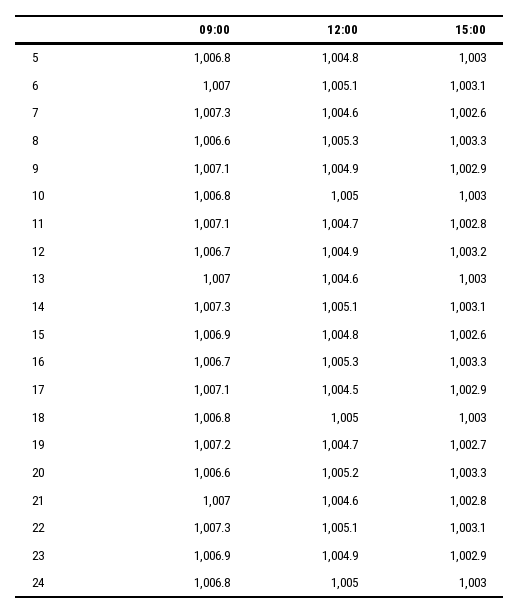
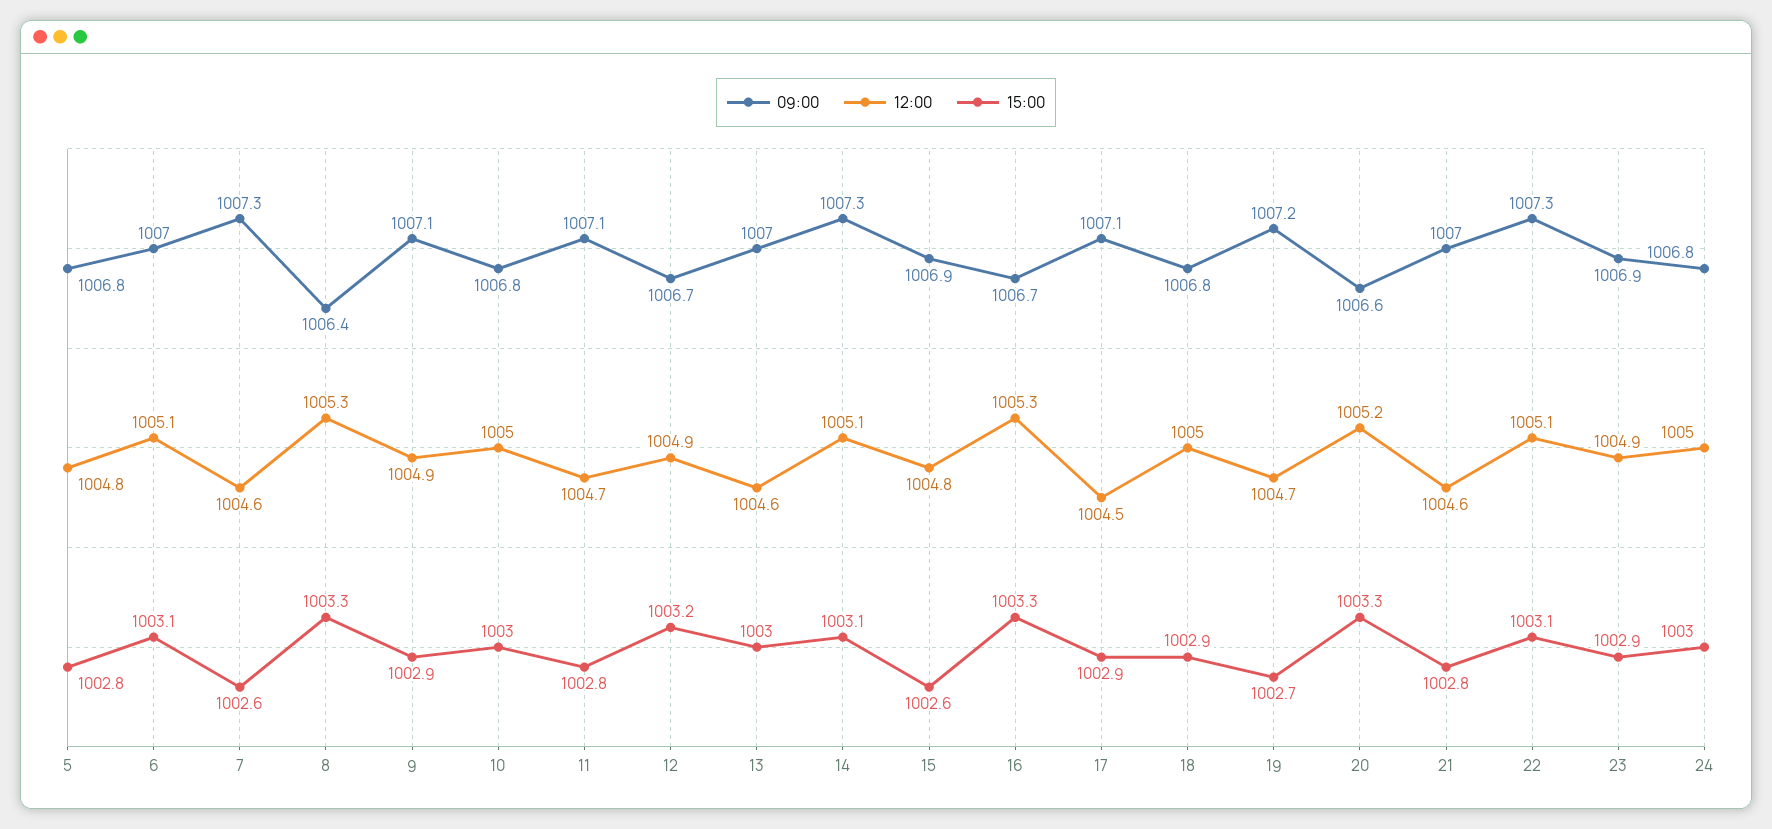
  {
    "09:00": {
      "5": 1006.8,
      "6": 1007,
      "7": 1007.3,
-     "8": 1006.6,
+     "8": 1006.4,
      "9": 1007.1,
      "10": 1006.8,
      "11": 1007.1,
      "12": 1006.7,
      "13": 1007,
      "14": 1007.3,
      "15": 1006.9,
      "16": 1006.7,
      "17": 1007.1,
      "18": 1006.8,
      "19": 1007.2,
      "20": 1006.6,
      "21": 1007,
      "22": 1007.3,
      "23": 1006.9,
      "24": 1006.8
    },
    "12:00": {
      "5": 1004.8,
      "6": 1005.1,
      "7": 1004.6,
      "8": 1005.3,
      "9": 1004.9,
      "10": 1005,
      "11": 1004.7,
      "12": 1004.9,
      "13": 1004.6,
      "14": 1005.1,
      "15": 1004.8,
      "16": 1005.3,
      "17": 1004.5,
      "18": 1005,
      "19": 1004.7,
      "20": 1005.2,
      "21": 1004.6,
      "22": 1005.1,
      "23": 1004.9,
      "24": 1005
    },
    "15:00": {
-     "5": 1003,
+     "5": 1002.8,
      "6": 1003.1,
      "7": 1002.6,
      "8": 1003.3,
      "9": 1002.9,
      "10": 1003,
      "11": 1002.8,
      "12": 1003.2,
      "13": 1003,
      "14": 1003.1,
      "15": 1002.6,
      "16": 1003.3,
      "17": 1002.9,
-     "18": 1003,
+     "18": 1002.9,
      "19": 1002.7,
      "20": 1003.3,
      "21": 1002.8,
      "22": 1003.1,
      "23": 1002.9,
      "24": 1003
    }
  }

